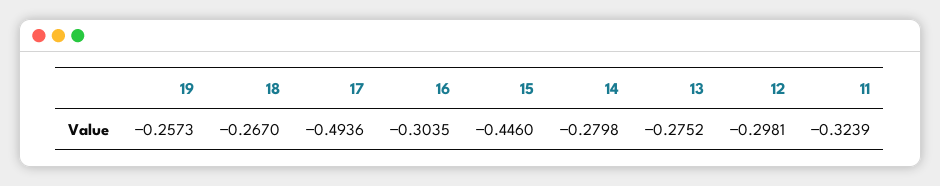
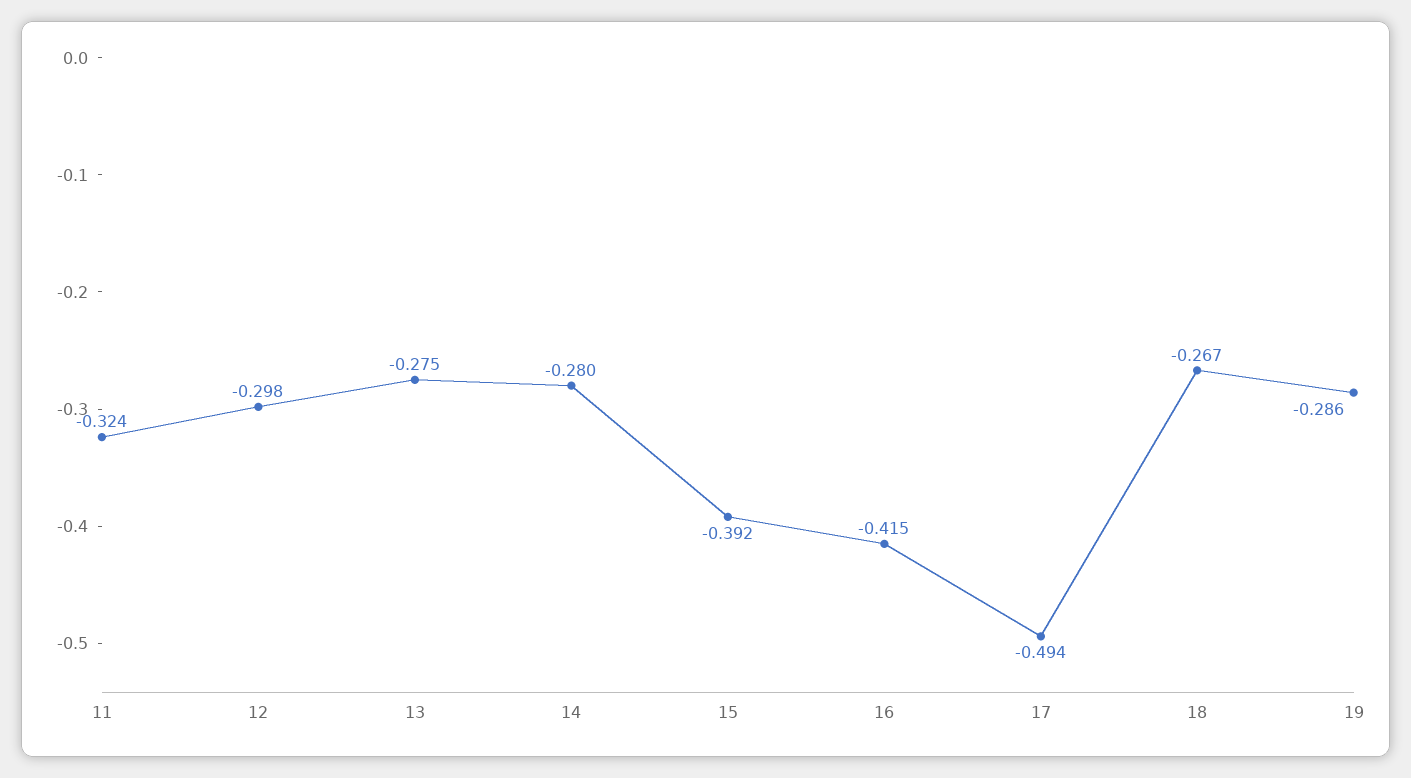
  {
-   "19": -0.2573,
+   "19": -0.286,
    "18": -0.267,
    "17": -0.4936,
-   "16": -0.3035,
+   "16": -0.415,
-   "15": -0.446,
+   "15": -0.392,
    "14": -0.2798,
    "13": -0.2752,
    "12": -0.2981,
    "11": -0.3239
  }

